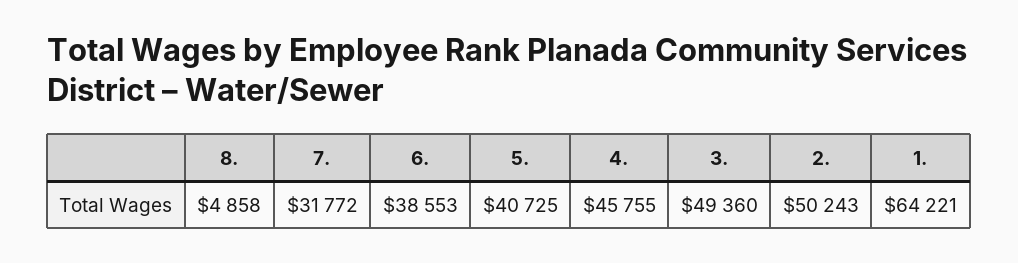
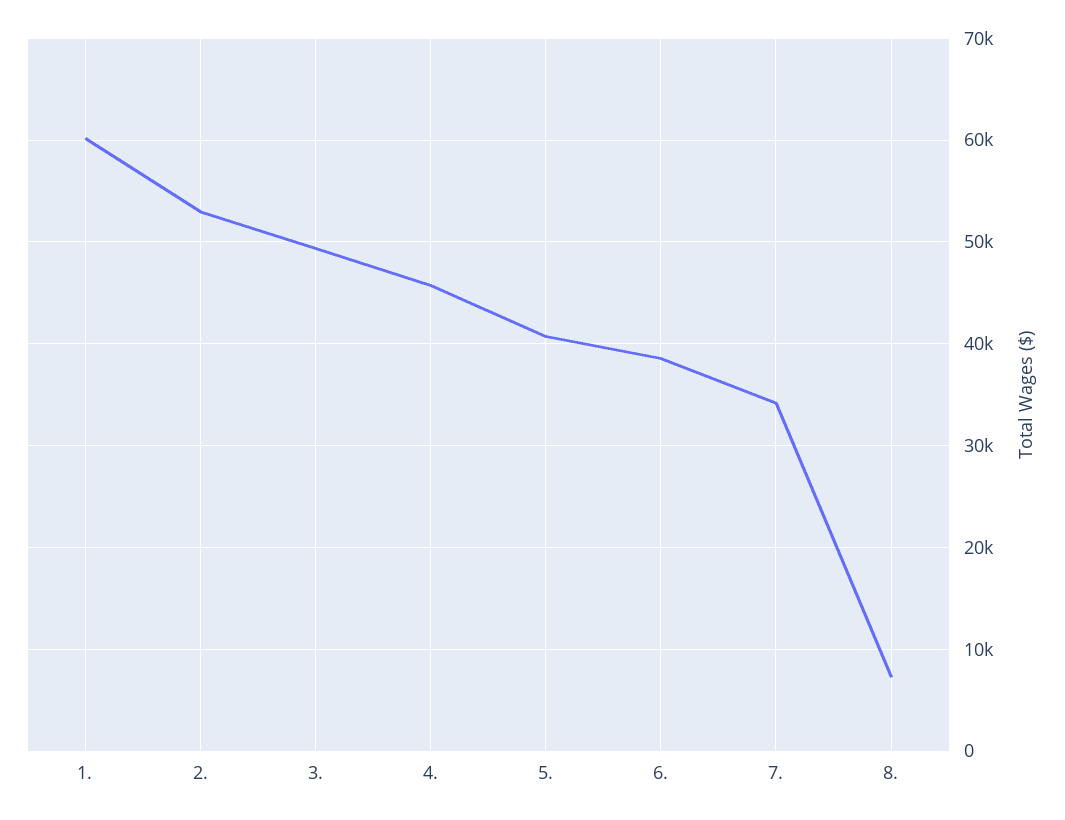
  {
-   "8.": 4858,
+   "8.": 7000,
-   "7.": 31772,
+   "7.": 34000,
    "6.": 38553,
    "5.": 40725,
    "4.": 45755,
    "3.": 49360,
-   "2.": 50243,
+   "2.": 53000,
-   "1.": 64221
+   "1.": 60000
  }

